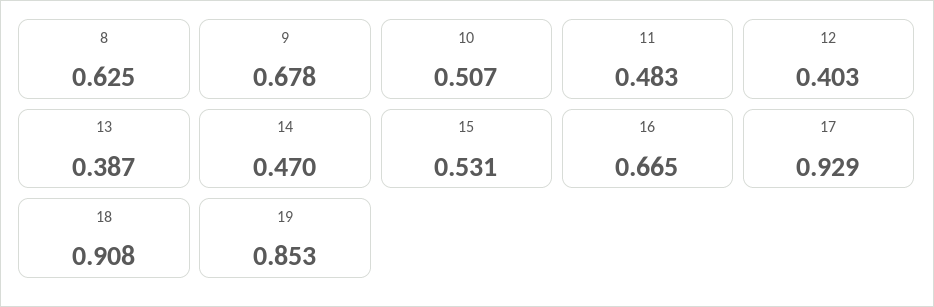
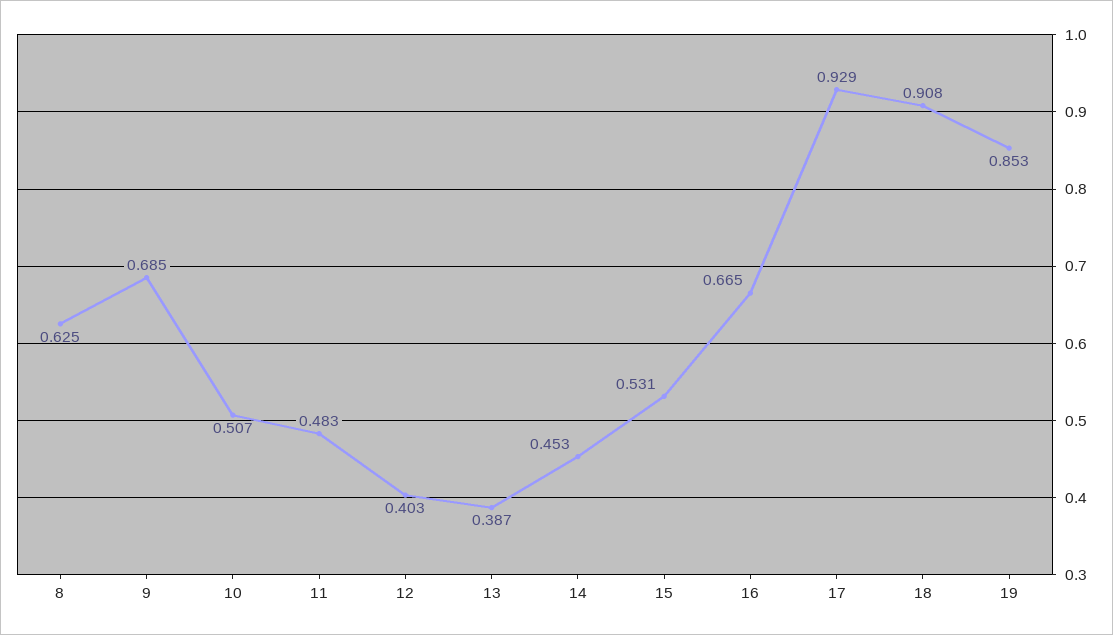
  {
    "8": 0.625,
-   "9": 0.678,
+   "9": 0.685,
    "10": 0.507,
    "11": 0.483,
    "12": 0.403,
    "13": 0.387,
-   "14": 0.47,
+   "14": 0.453,
    "15": 0.531,
    "16": 0.665,
    "17": 0.929,
    "18": 0.908,
    "19": 0.853
  }

